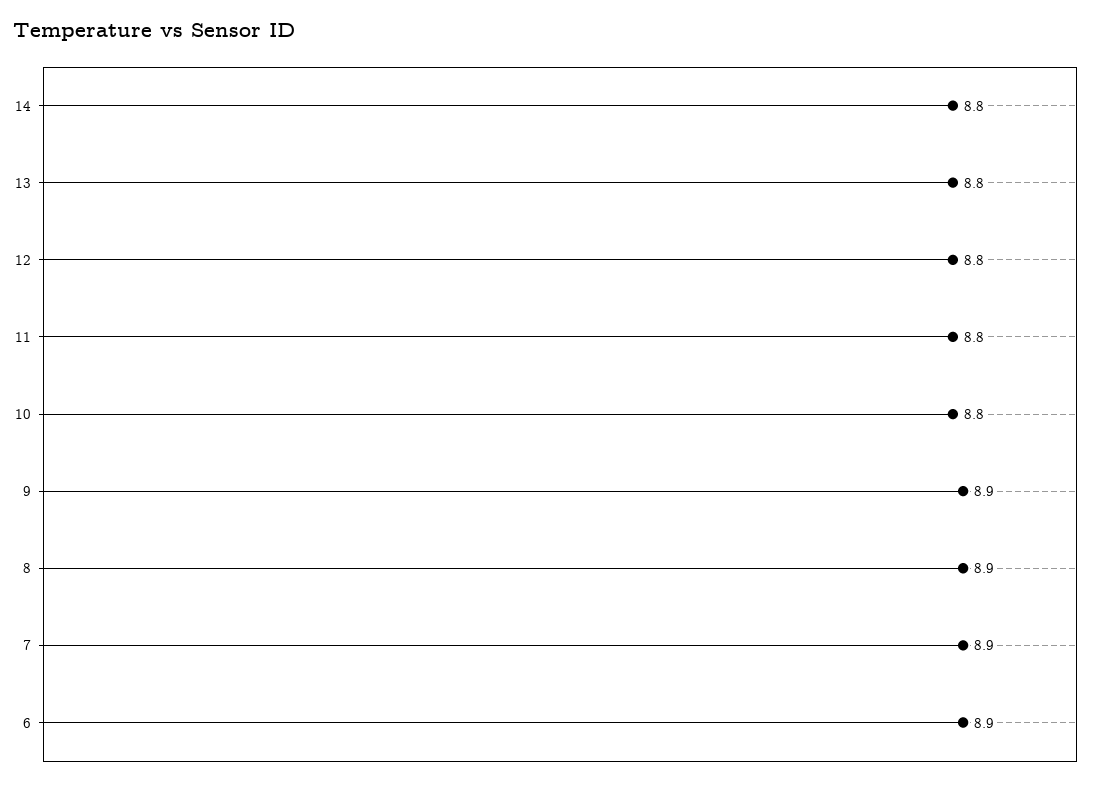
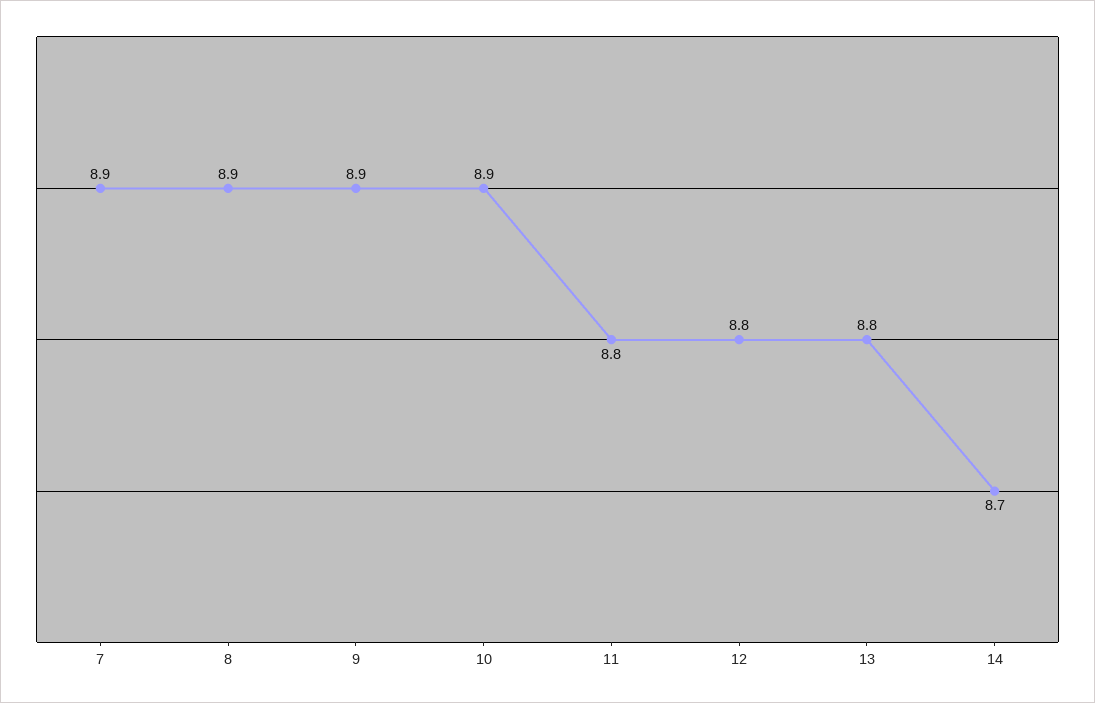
  {
-   "14": 8.8,
+   "14": 8.7,
    "13": 8.8,
    "12": 8.8,
    "11": 8.8,
-   "10": 8.8,
+   "10": 8.9,
    "9": 8.9,
    "8": 8.9,
-   "7": 8.9,
+   "7": 8.9
-   "6": 8.9
  }

